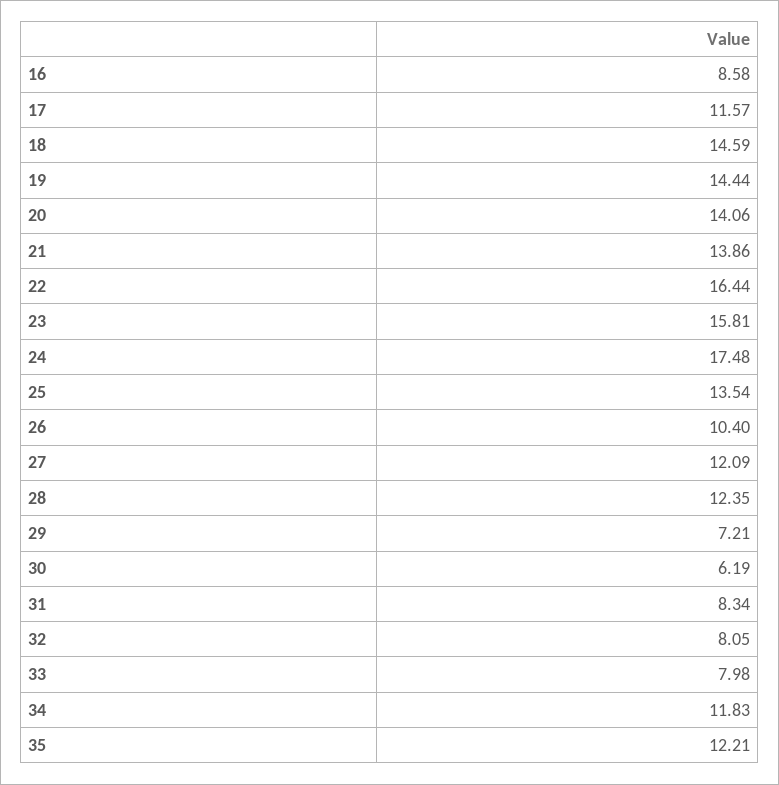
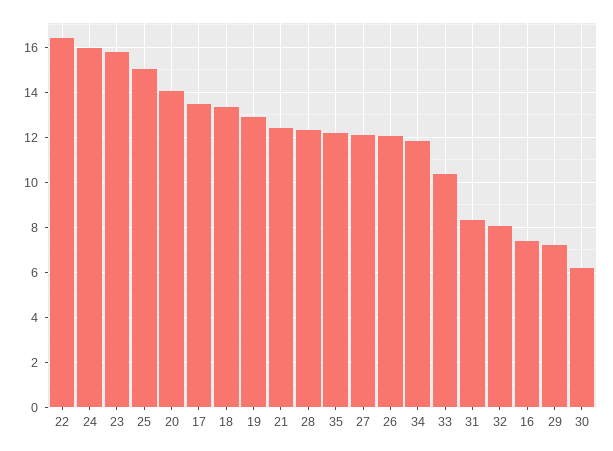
  {
-   "16": 8.58,
+   "16": 7.5,
-   "17": 11.57,
+   "17": 13.5,
-   "18": 14.59,
+   "18": 13.5,
-   "19": 14.44,
+   "19": 13,
    "20": 14.06,
-   "21": 13.86,
+   "21": 12.5,
    "22": 16.44,
    "23": 15.81,
-   "24": 17.48,
+   "24": 16,
-   "25": 13.54,
+   "25": 15,
-   "26": 10.4,
+   "26": 12,
    "27": 12.09,
    "28": 12.35,
    "29": 7.21,
    "30": 6.19,
    "31": 8.34,
    "32": 8.05,
-   "33": 7.98,
+   "33": 10.5,
    "34": 11.83,
    "35": 12.21
  }

